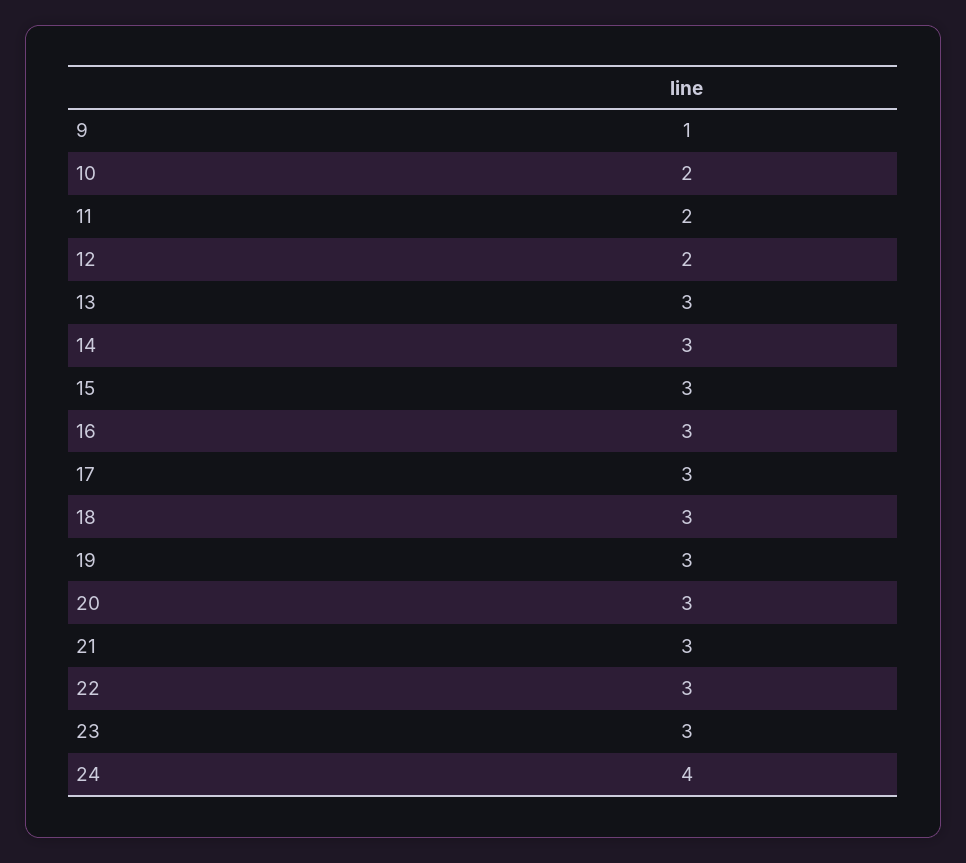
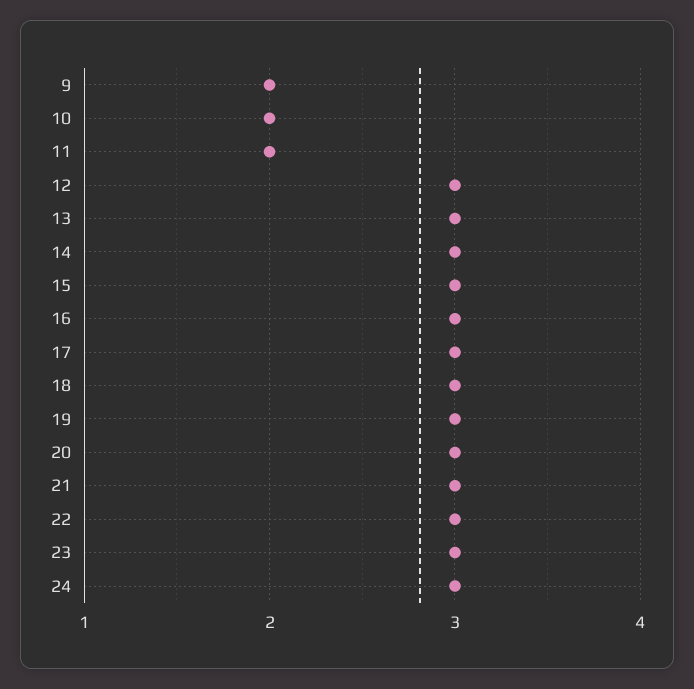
  {
-   "9": 1,
+   "9": 2,
    "10": 2,
    "11": 2,
-   "12": 2,
+   "12": 3,
    "13": 3,
    "14": 3,
    "15": 3,
    "16": 3,
    "17": 3,
    "18": 3,
    "19": 3,
    "20": 3,
    "21": 3,
    "22": 3,
    "23": 3,
-   "24": 4
+   "24": 3
  }

